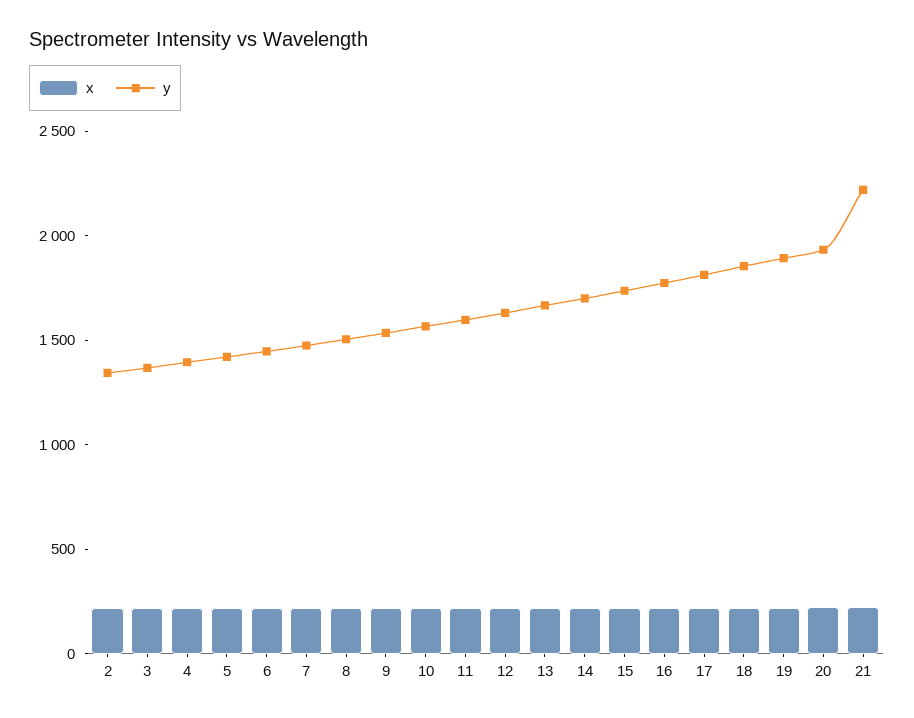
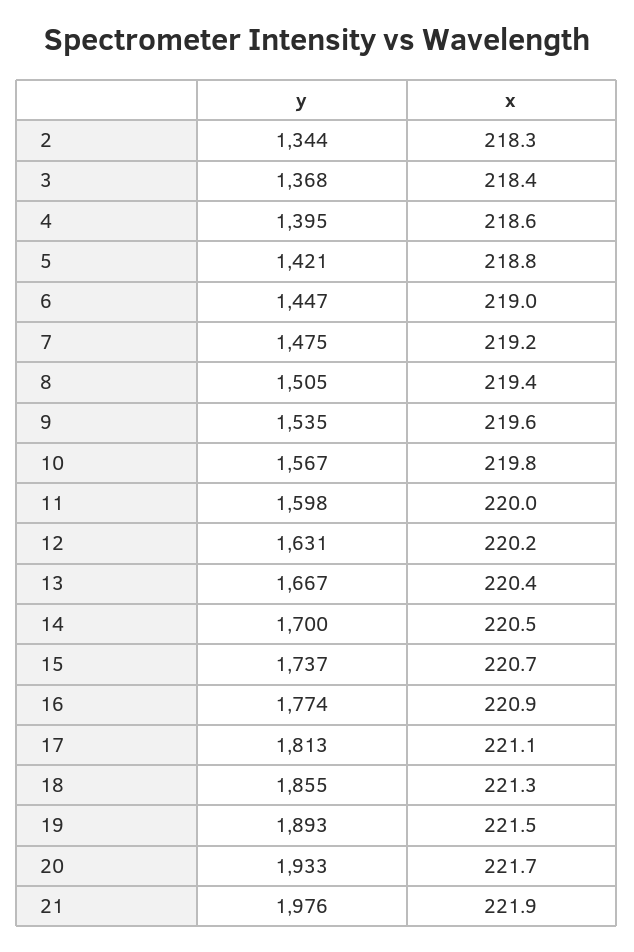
  {
    "x": {
      "2": 218.3,
      "3": 218.4,
      "4": 218.6,
      "5": 218.8,
      "6": 219,
      "7": 219.2,
      "8": 219.4,
      "9": 219.6,
      "10": 219.8,
      "11": 220,
      "12": 220.2,
      "13": 220.4,
      "14": 220.5,
      "15": 220.7,
      "16": 220.9,
      "17": 221.1,
      "18": 221.3,
      "19": 221.5,
      "20": 221.7,
      "21": 221.9
    },
    "y": {
      "2": 1344,
      "3": 1368,
      "4": 1395,
      "5": 1421,
      "6": 1447,
      "7": 1475,
      "8": 1505,
      "9": 1535,
      "10": 1567,
      "11": 1598,
      "12": 1631,
      "13": 1667,
      "14": 1700,
      "15": 1737,
      "16": 1774,
      "17": 1813,
      "18": 1855,
      "19": 1893,
      "20": 1933,
-     "21": 2200
+     "21": 1976
    }
  }

